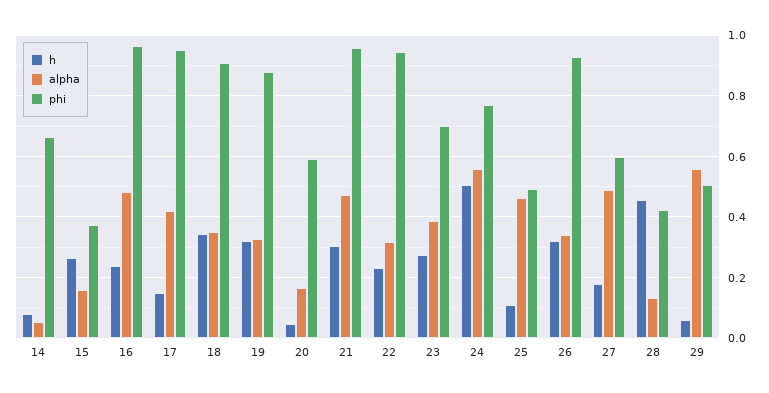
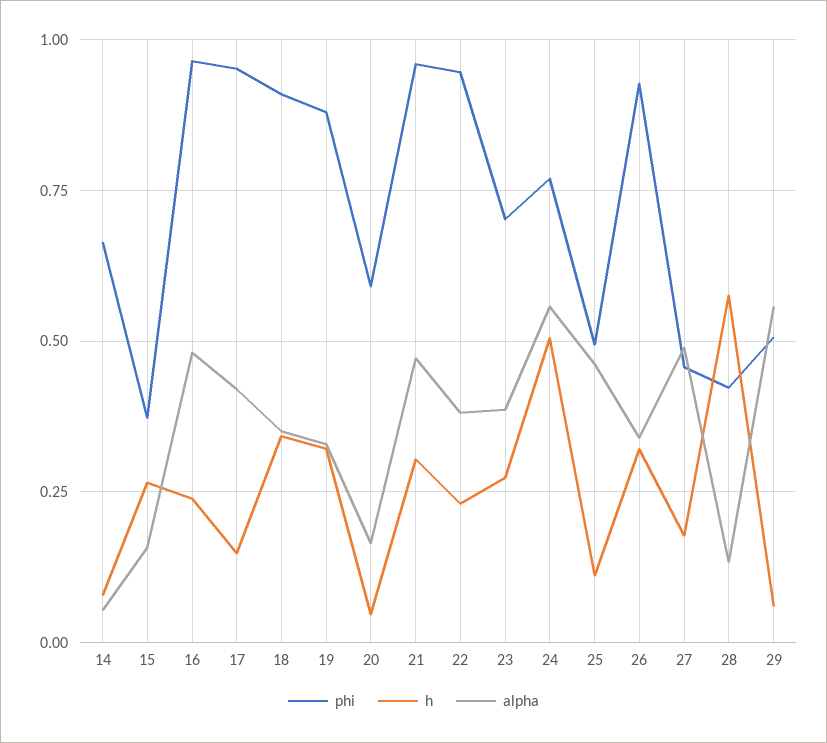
  {
    "h": {
      "14": 0.08,
      "15": 0.26,
      "16": 0.24,
      "17": 0.14,
      "18": 0.34,
      "19": 0.32,
      "20": 0.04,
      "21": 0.3,
      "22": 0.24,
      "23": 0.28,
      "24": 0.5,
      "25": 0.12,
      "26": 0.32,
      "27": 0.18,
-     "28": 0.46,
+     "28": 0.575,
      "29": 0.06
    },
    "alpha": {
      "14": 0.06,
      "15": 0.16,
      "16": 0.48,
      "17": 0.42,
      "18": 0.36,
      "19": 0.32,
      "20": 0.16,
      "21": 0.48,
-     "22": 0.32,
+     "22": 0.375,
      "23": 0.38,
      "24": 0.56,
      "25": 0.46,
      "26": 0.34,
      "27": 0.48,
      "28": 0.14,
      "29": 0.56
    },
    "phi": {
      "14": 0.66,
      "15": 0.38,
      "16": 0.96,
      "17": 0.96,
      "18": 0.9,
      "19": 0.88,
      "20": 0.6,
      "21": 0.96,
      "22": 0.94,
      "23": 0.7,
      "24": 0.76,
      "25": 0.5,
      "26": 0.92,
-     "27": 0.6,
+     "27": 0.45,
      "28": 0.42,
      "29": 0.5
    }
  }

